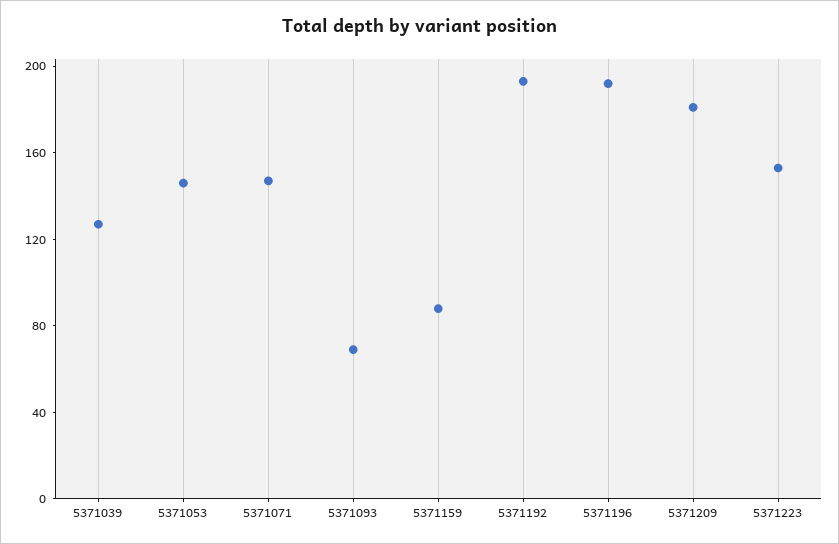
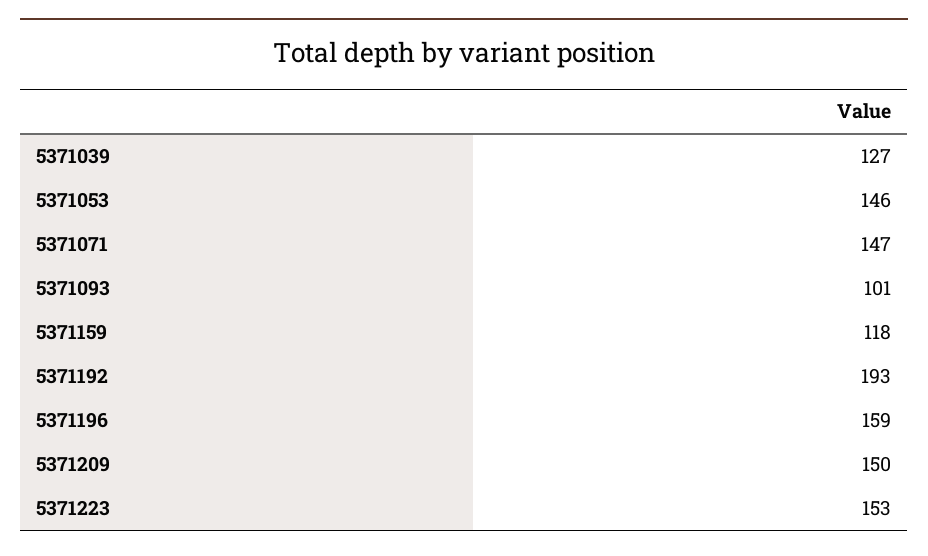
  {
    "5371039": 127,
    "5371053": 146,
    "5371071": 147,
-   "5371093": 70,
+   "5371093": 101,
-   "5371159": 90,
+   "5371159": 118,
    "5371192": 193,
-   "5371196": 190,
+   "5371196": 159,
-   "5371209": 180,
+   "5371209": 150,
    "5371223": 153
  }

